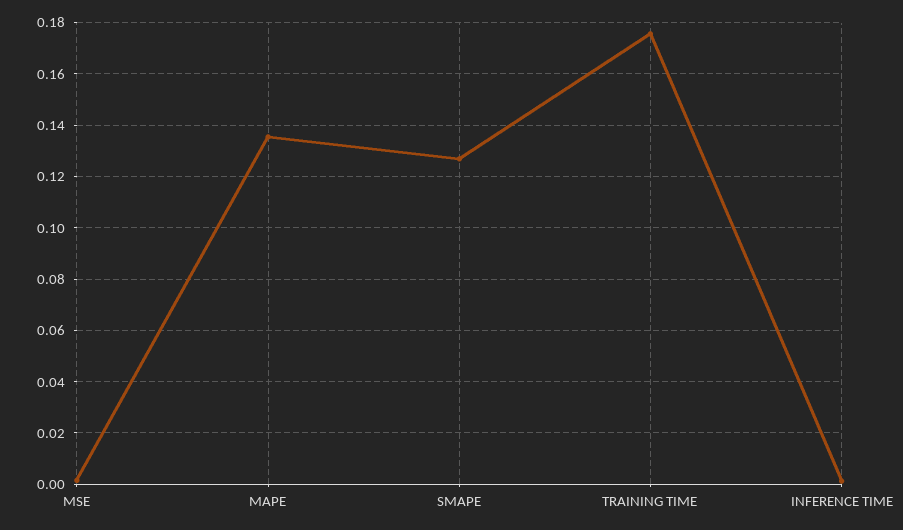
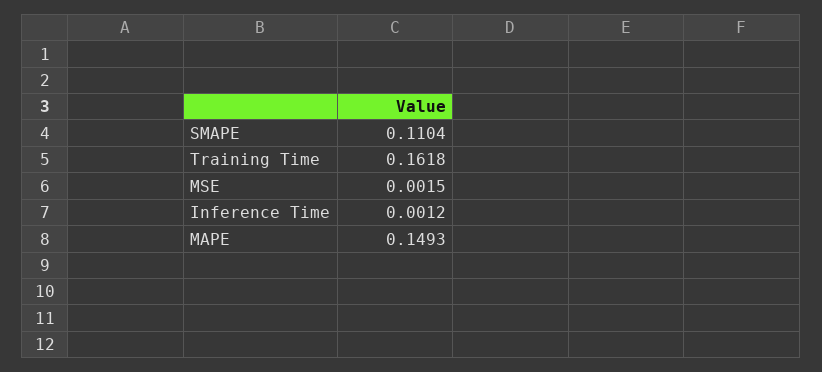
  {
    "MSE": 0.0015,
-   "MAPE": 0.135,
+   "MAPE": 0.1493,
-   "SMAPE": 0.1275,
+   "SMAPE": 0.1104,
-   "TRAINING TIME": 0.175,
+   "TRAINING TIME": 0.1618,
    "INFERENCE TIME": 0.0012
  }

